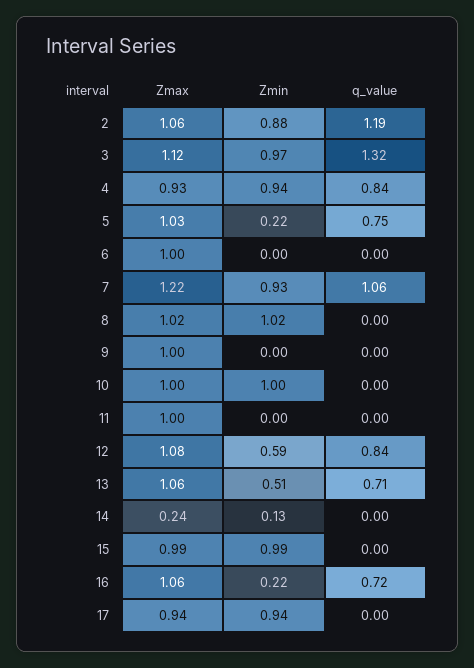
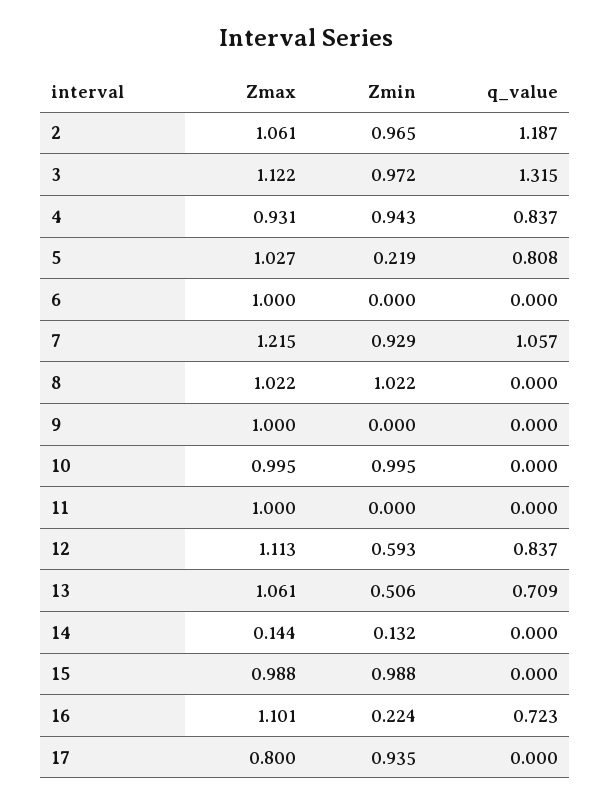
  {
    "Zmax": {
      "2": 1.061,
      "3": 1.122,
      "4": 0.931,
      "5": 1.027,
      "6": 1,
      "7": 1.215,
      "8": 1.022,
      "9": 1,
      "10": 0.995,
      "11": 1,
-     "12": 1.08,
+     "12": 1.113,
      "13": 1.061,
-     "14": 0.24,
+     "14": 0.144,
      "15": 0.988,
-     "16": 1.06,
+     "16": 1.101,
-     "17": 0.94
+     "17": 0.8
    },
    "Zmin": {
-     "2": 0.88,
+     "2": 0.965,
      "3": 0.972,
      "4": 0.943,
      "5": 0.219,
      "6": 0,
      "7": 0.929,
      "8": 1.022,
      "9": 0,
      "10": 0.995,
      "11": 0,
      "12": 0.593,
      "13": 0.506,
      "14": 0.132,
      "15": 0.988,
      "16": 0.224,
      "17": 0.935
    },
    "q_value": {
      "2": 1.187,
      "3": 1.315,
      "4": 0.837,
-     "5": 0.75,
+     "5": 0.808,
      "6": 0,
      "7": 1.057,
      "8": 0,
      "9": 0,
      "10": 0,
      "11": 0,
      "12": 0.837,
      "13": 0.709,
      "14": 0,
      "15": 0,
      "16": 0.723,
      "17": 0
    }
  }

